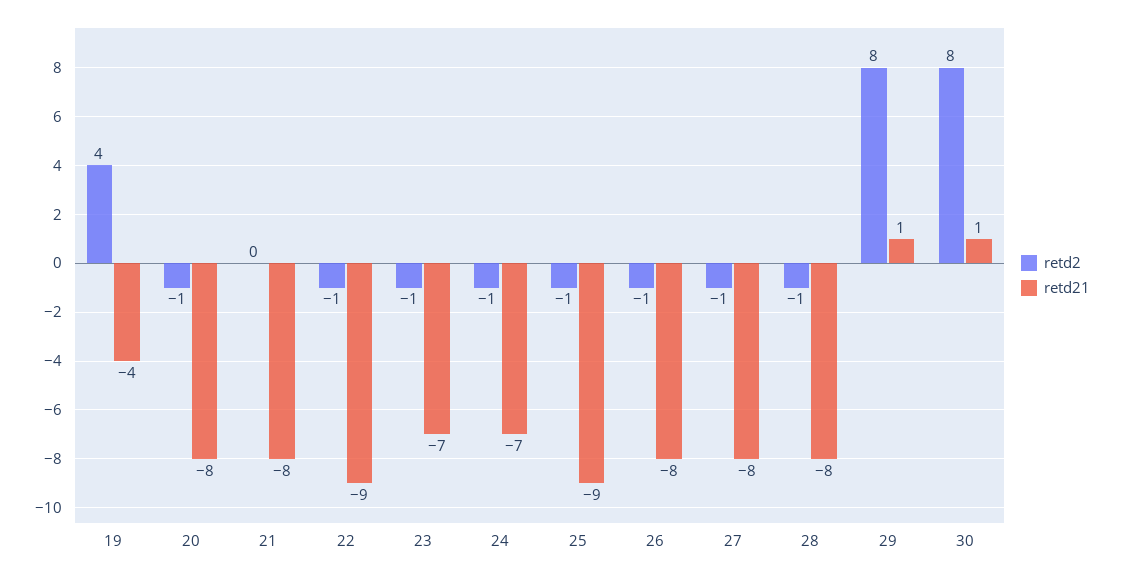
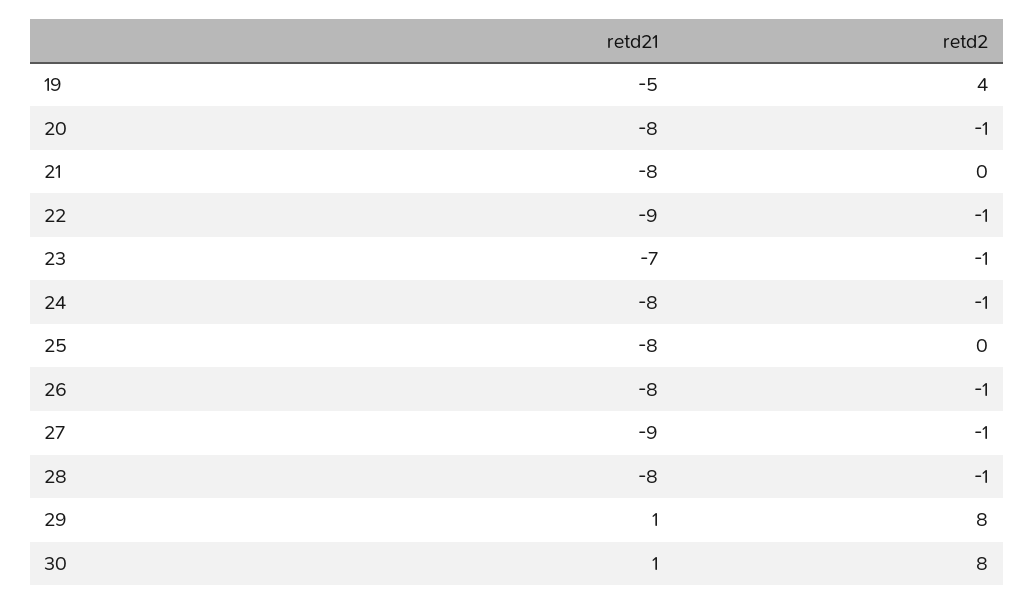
  {
    "retd2": {
      "19": 4,
      "20": -1,
      "21": 0,
      "22": -1,
      "23": -1,
      "24": -1,
-     "25": -1,
+     "25": 0,
      "26": -1,
      "27": -1,
      "28": -1,
      "29": 8,
      "30": 8
    },
    "retd21": {
-     "19": -4,
+     "19": -5,
      "20": -8,
      "21": -8,
      "22": -9,
      "23": -7,
-     "24": -7,
+     "24": -8,
-     "25": -9,
+     "25": -8,
      "26": -8,
-     "27": -8,
+     "27": -9,
      "28": -8,
      "29": 1,
      "30": 1
    }
  }

